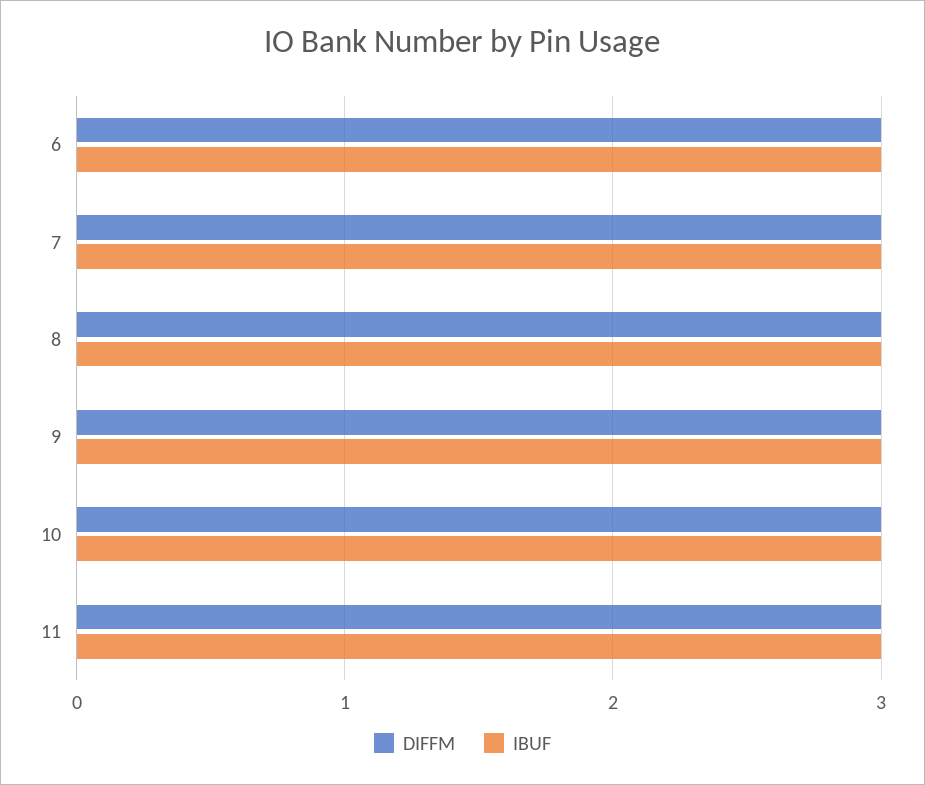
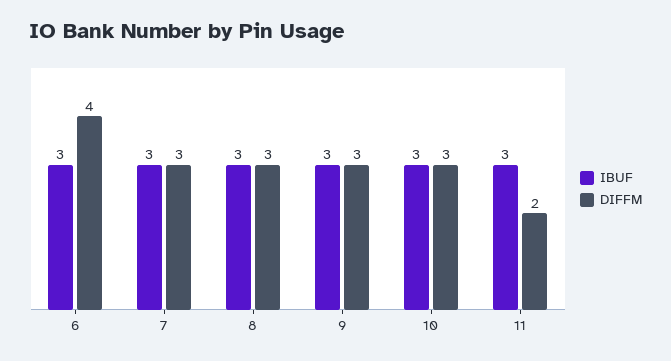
  {
    "DIFFM": {
-     "6": 3,
+     "6": 4,
      "7": 3,
      "8": 3,
      "9": 3,
      "10": 3,
-     "11": 3
+     "11": 2
    },
    "IBUF": {
      "6": 3,
      "7": 3,
      "8": 3,
      "9": 3,
      "10": 3,
      "11": 3
    }
  }

